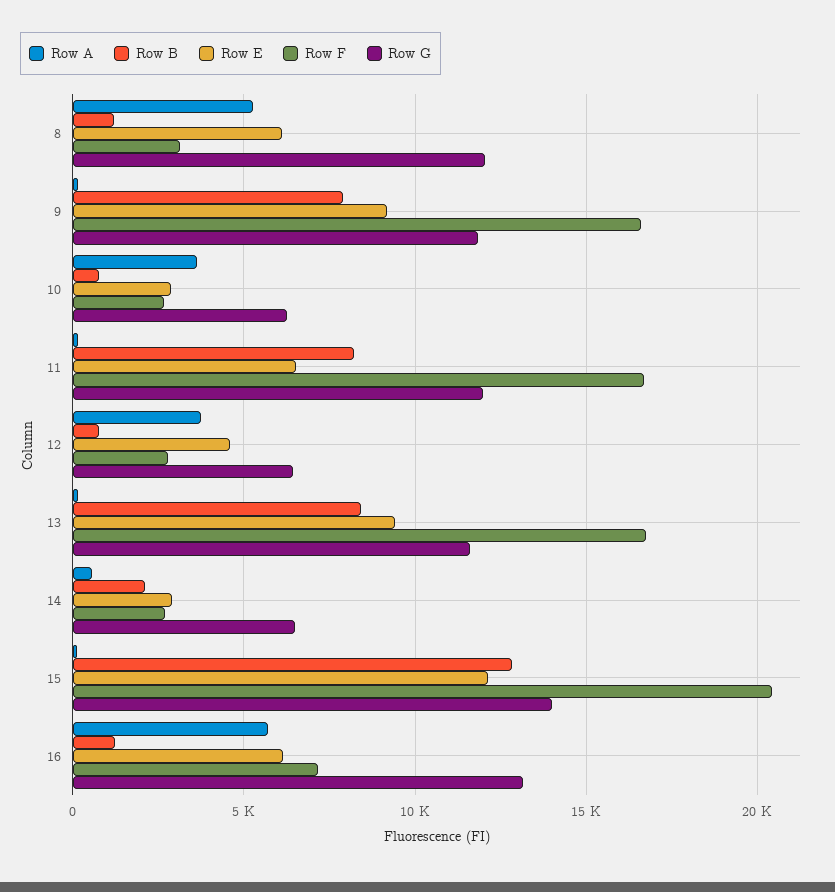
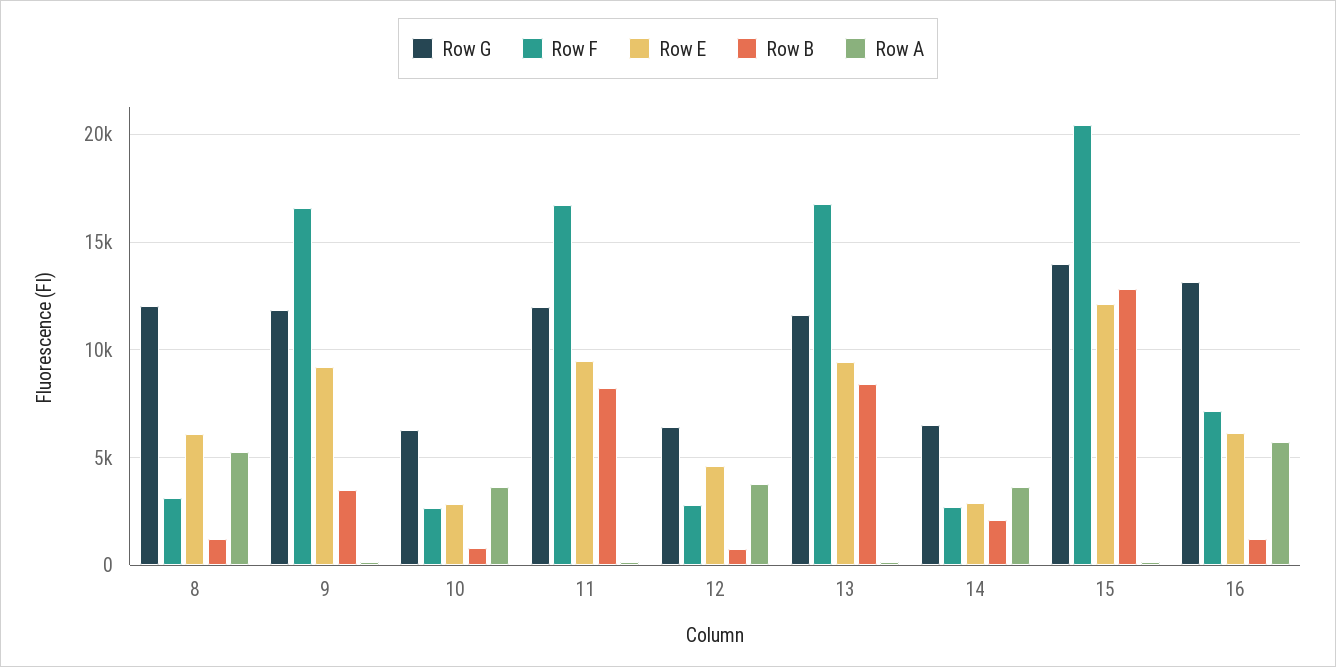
  {
    "Row A": {
      "8": 5500,
      "9": 0,
      "10": 3500,
      "11": 0,
      "12": 4000,
      "13": 0,
-     "14": 500,
+     "14": 3500,
      "15": 0,
      "16": 5500
    },
    "Row B": {
      "8": 1000,
-     "9": 8000,
+     "9": 3500,
      "10": 1000,
      "11": 8000,
      "12": 1000,
      "13": 8500,
      "14": 2000,
      "15": 13000,
      "16": 1000
    },
    "Row E": {
      "8": 6000,
      "9": 9000,
      "10": 3000,
-     "11": 6500,
+     "11": 9500,
      "12": 4500,
      "13": 9500,
      "14": 3000,
      "15": 12000,
      "16": 6000
    },
    "Row F": {
      "8": 3000,
      "9": 16500,
      "10": 2500,
      "11": 16500,
      "12": 3000,
      "13": 16500,
      "14": 2500,
      "15": 20500,
      "16": 7000
    },
    "Row G": {
      "8": 12000,
      "9": 12000,
      "10": 6500,
      "11": 12000,
      "12": 6500,
      "13": 11500,
      "14": 6500,
      "15": 14000,
      "16": 13000
    }
  }

